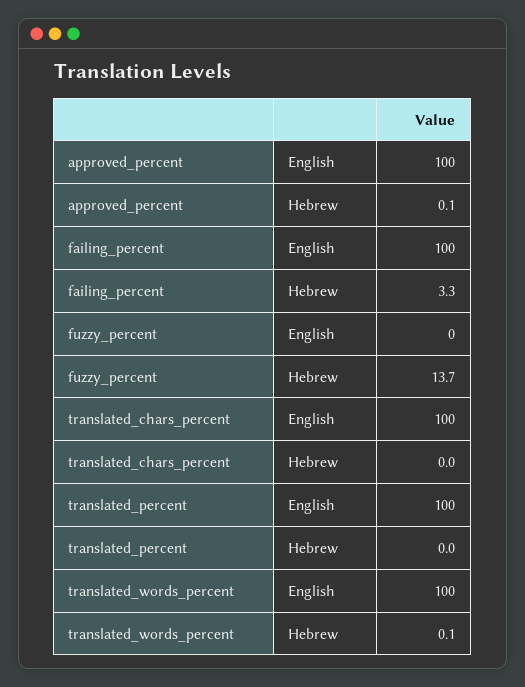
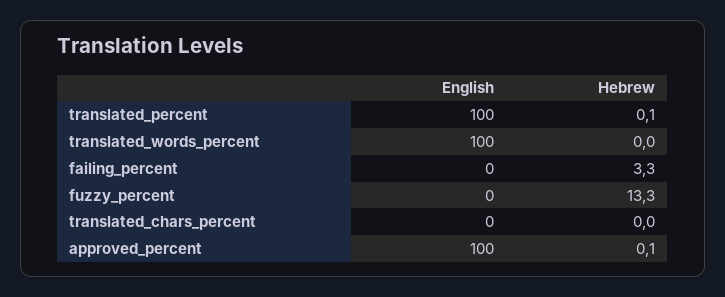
  {
    "approved_percent": {
      "English": 100,
      "Hebrew": 0.1
    },
    "failing_percent": {
-     "English": 100,
+     "English": 0,
      "Hebrew": 3.3
    },
    "fuzzy_percent": {
      "English": 0,
-     "Hebrew": 13.7
+     "Hebrew": 13.3
    },
    "translated_chars_percent": {
-     "English": 100,
+     "English": 0,
      "Hebrew": 0
    },
    "translated_percent": {
      "English": 100,
-     "Hebrew": 0
+     "Hebrew": 0.1
    },
    "translated_words_percent": {
      "English": 100,
-     "Hebrew": 0.1
+     "Hebrew": 0
    }
  }

